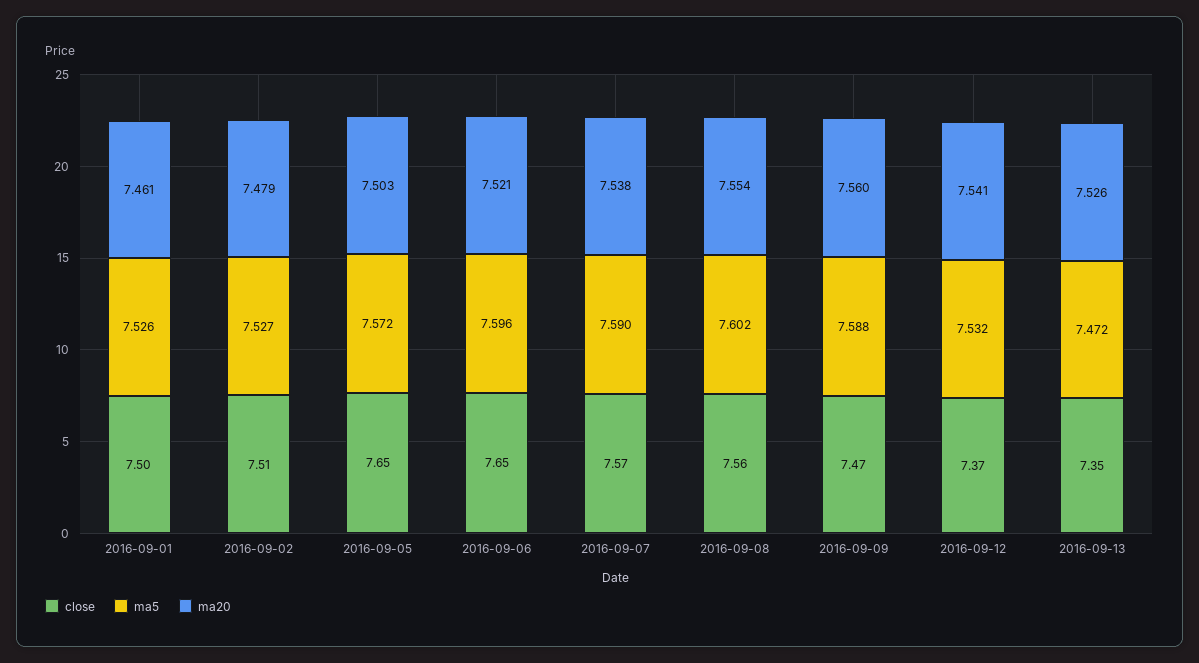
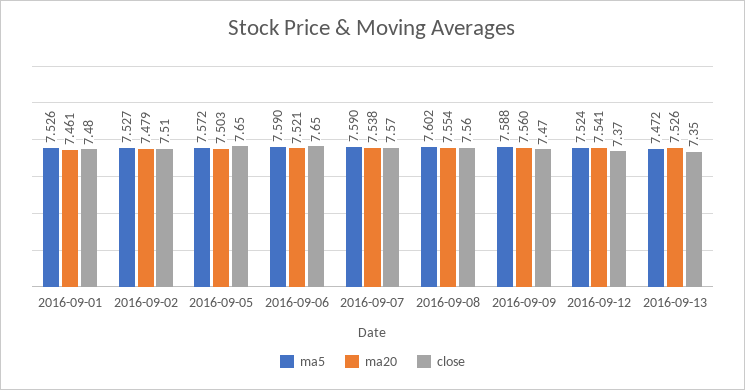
  {
    "close": {
-     "2016-09-01": 7.5,
+     "2016-09-01": 7.48,
      "2016-09-02": 7.51,
      "2016-09-05": 7.65,
      "2016-09-06": 7.65,
      "2016-09-07": 7.57,
      "2016-09-08": 7.56,
      "2016-09-09": 7.47,
      "2016-09-12": 7.37,
      "2016-09-13": 7.35
    },
    "ma5": {
      "2016-09-01": 7.526,
      "2016-09-02": 7.527,
      "2016-09-05": 7.572,
-     "2016-09-06": 7.596,
+     "2016-09-06": 7.59,
      "2016-09-07": 7.59,
      "2016-09-08": 7.602,
      "2016-09-09": 7.588,
-     "2016-09-12": 7.532,
+     "2016-09-12": 7.524,
      "2016-09-13": 7.472
    },
    "ma20": {
      "2016-09-01": 7.461,
      "2016-09-02": 7.479,
      "2016-09-05": 7.503,
      "2016-09-06": 7.521,
      "2016-09-07": 7.538,
      "2016-09-08": 7.554,
      "2016-09-09": 7.56,
      "2016-09-12": 7.541,
      "2016-09-13": 7.526
    }
  }

